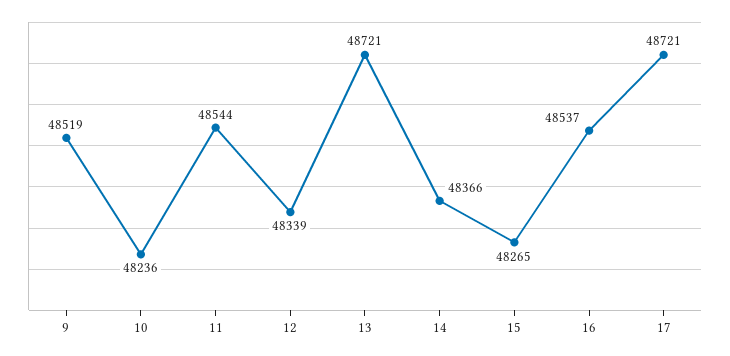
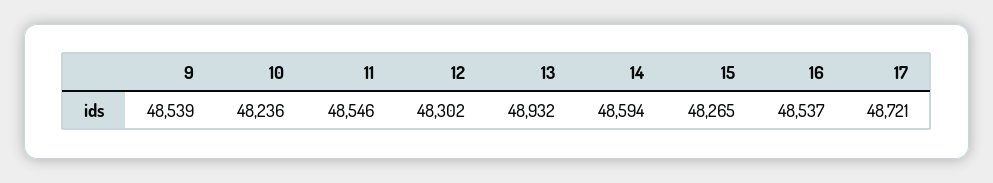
  {
-   "9": 48519,
+   "9": 48539,
    "10": 48236,
-   "11": 48544,
+   "11": 48546,
-   "12": 48339,
+   "12": 48302,
-   "13": 48721,
+   "13": 48932,
-   "14": 48366,
+   "14": 48594,
    "15": 48265,
    "16": 48537,
    "17": 48721
  }

